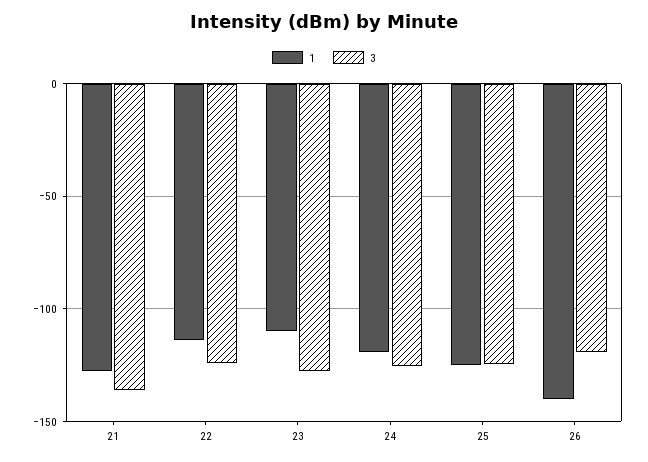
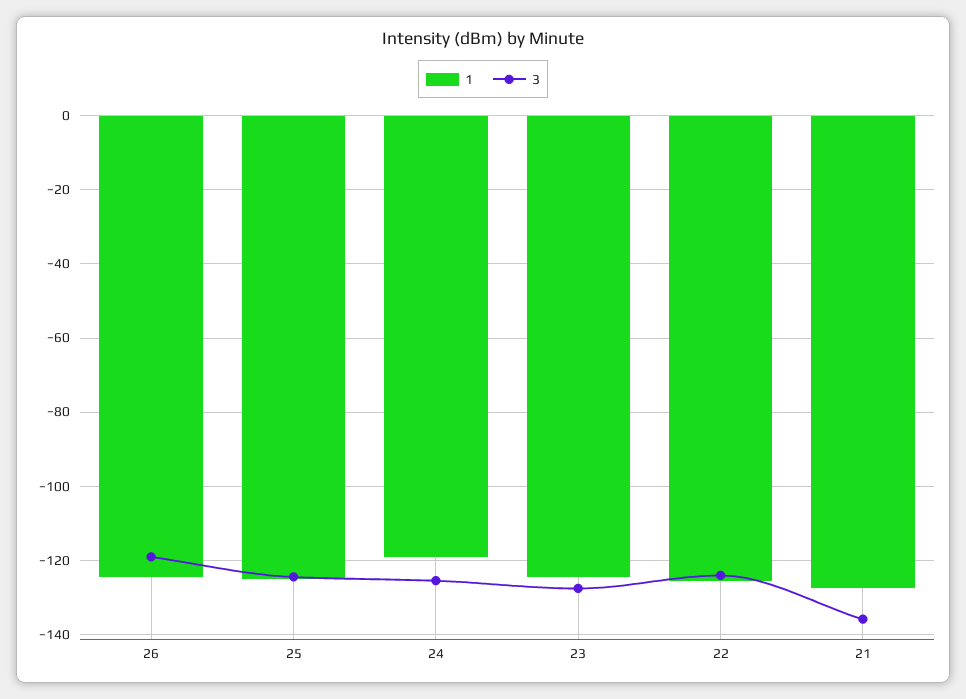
  {
    "1": {
      "21": -128,
-     "22": -115,
+     "22": -126,
-     "23": -110,
+     "23": -124,
      "24": -120,
      "25": -126,
-     "26": -140
+     "26": -124
    },
    "3": {
      "21": -136,
      "22": -124,
      "23": -128,
      "24": -126,
      "25": -124,
      "26": -120
    }
  }

